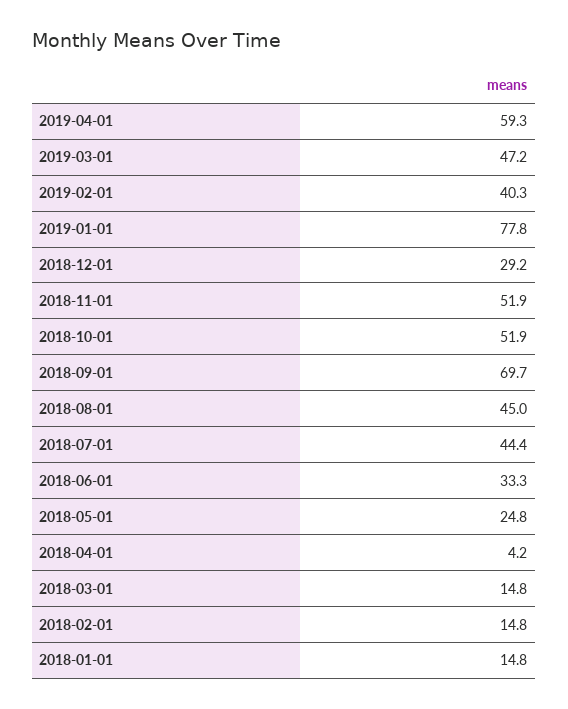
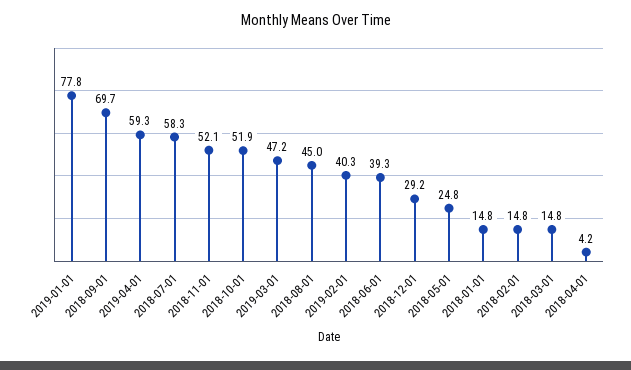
  {
    "2019-04-01": 59.3,
    "2019-03-01": 47.2,
    "2019-02-01": 40.3,
    "2019-01-01": 77.8,
    "2018-12-01": 29.2,
-   "2018-11-01": 51.9,
+   "2018-11-01": 52.1,
    "2018-10-01": 51.9,
    "2018-09-01": 69.7,
    "2018-08-01": 45,
-   "2018-07-01": 44.4,
+   "2018-07-01": 58.3,
-   "2018-06-01": 33.3,
+   "2018-06-01": 39.3,
    "2018-05-01": 24.8,
    "2018-04-01": 4.2,
    "2018-03-01": 14.8,
    "2018-02-01": 14.8,
    "2018-01-01": 14.8
  }

